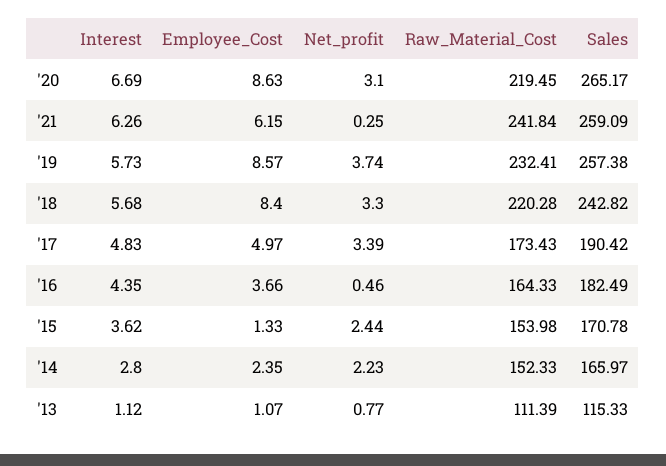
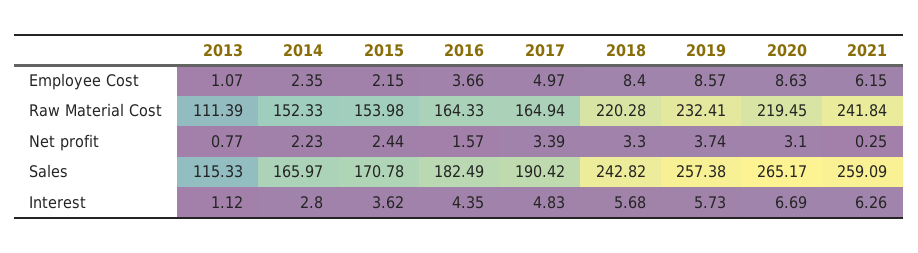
  {
    "Interest": {
      "'20": 6.69,
      "'21": 6.26,
      "'19": 5.73,
      "'18": 5.68,
      "'17": 4.83,
      "'16": 4.35,
      "'15": 3.62,
      "'14": 2.8,
      "'13": 1.12
    },
    "Employee_Cost": {
      "'20": 8.63,
      "'21": 6.15,
      "'19": 8.57,
      "'18": 8.4,
      "'17": 4.97,
      "'16": 3.66,
-     "'15": 1.33,
+     "'15": 2.15,
      "'14": 2.35,
      "'13": 1.07
    },
    "Net_profit": {
      "'20": 3.1,
      "'21": 0.25,
      "'19": 3.74,
      "'18": 3.3,
      "'17": 3.39,
-     "'16": 0.46,
+     "'16": 1.57,
      "'15": 2.44,
      "'14": 2.23,
      "'13": 0.77
    },
    "Raw_Material_Cost": {
      "'20": 219.45,
      "'21": 241.84,
      "'19": 232.41,
      "'18": 220.28,
-     "'17": 173.43,
+     "'17": 164.94,
      "'16": 164.33,
      "'15": 153.98,
      "'14": 152.33,
      "'13": 111.39
    },
    "Sales": {
      "'20": 265.17,
      "'21": 259.09,
      "'19": 257.38,
      "'18": 242.82,
      "'17": 190.42,
      "'16": 182.49,
      "'15": 170.78,
      "'14": 165.97,
      "'13": 115.33
    }
  }

